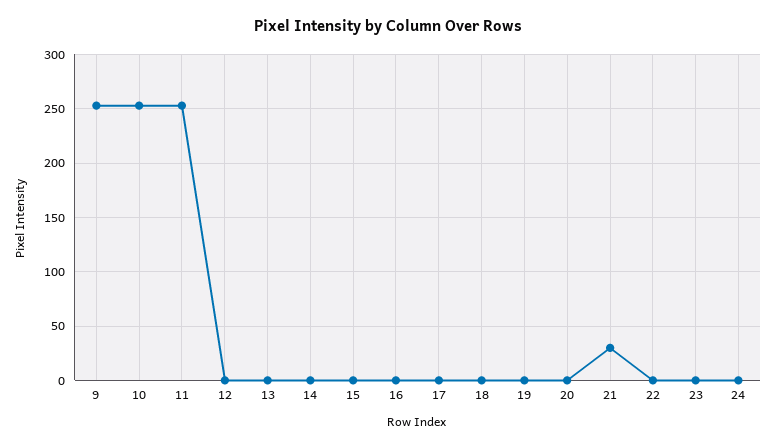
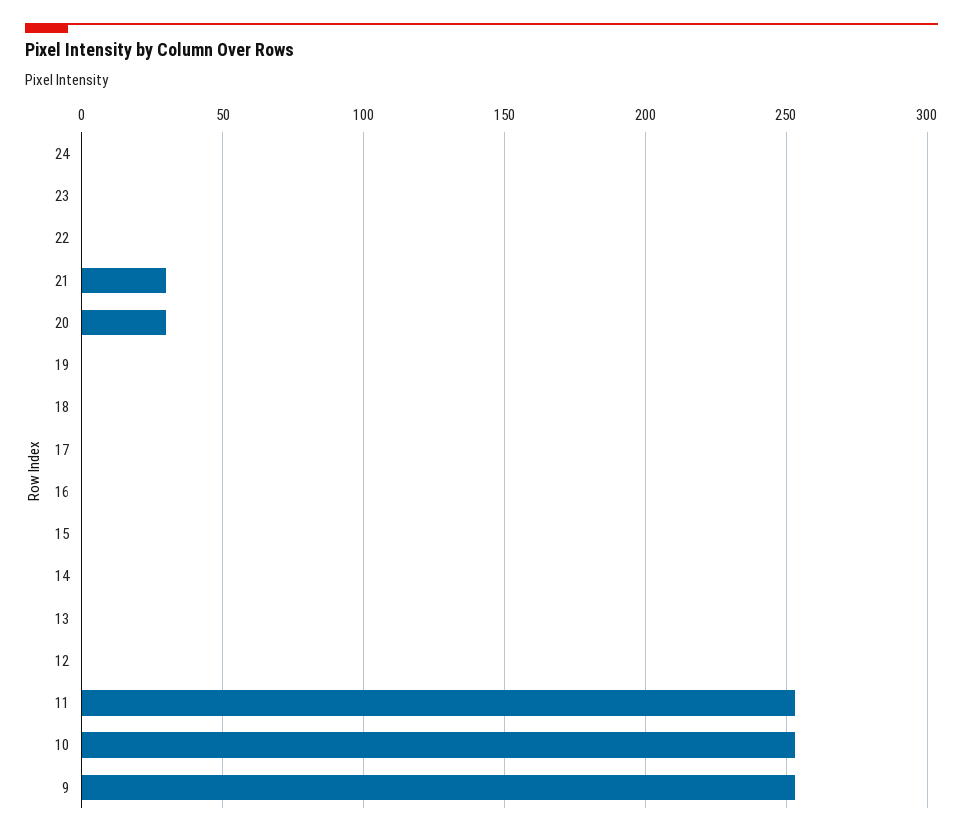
  {
    "9": 255,
    "10": 255,
    "11": 255,
    "12": 0,
    "13": 0,
    "14": 0,
    "15": 0,
    "16": 0,
    "17": 0,
    "18": 0,
    "19": 0,
-   "20": 0,
+   "20": 30,
    "21": 30,
    "22": 0,
    "23": 0,
    "24": 0
  }

